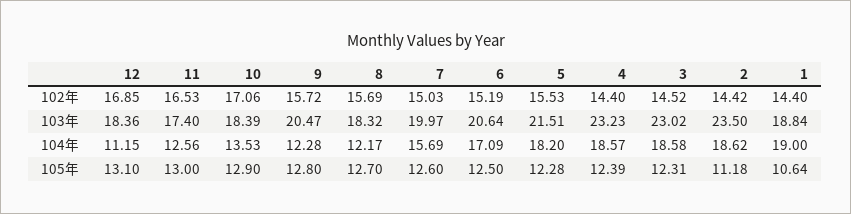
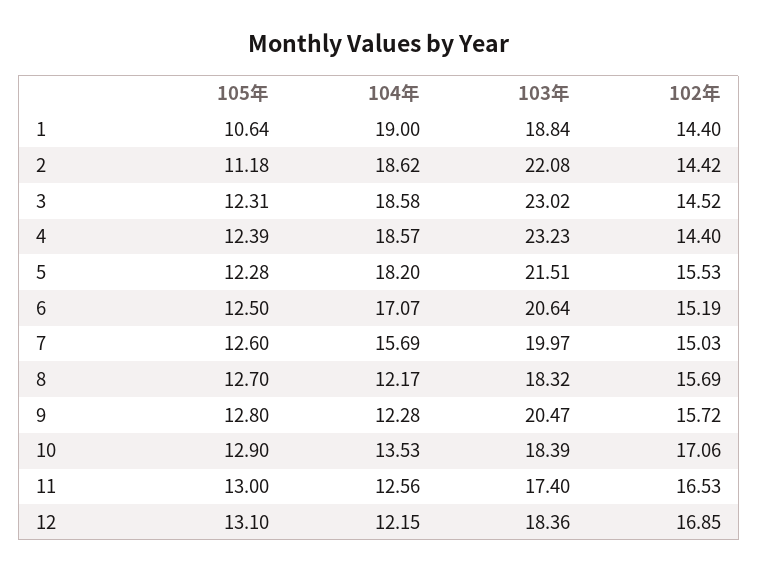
  {
    "12": {
      "102年": 16.85,
      "103年": 18.36,
-     "104年": 11.15,
+     "104年": 12.15,
      "105年": 13.1
    },
    "11": {
      "102年": 16.53,
      "103年": 17.4,
      "104年": 12.56,
      "105年": 13
    },
    "10": {
      "102年": 17.06,
      "103年": 18.39,
      "104年": 13.53,
      "105年": 12.9
    },
    "9": {
      "102年": 15.72,
      "103年": 20.47,
      "104年": 12.28,
      "105年": 12.8
    },
    "8": {
      "102年": 15.69,
      "103年": 18.32,
      "104年": 12.17,
      "105年": 12.7
    },
    "7": {
      "102年": 15.03,
      "103年": 19.97,
      "104年": 15.69,
      "105年": 12.6
    },
    "6": {
      "102年": 15.19,
      "103年": 20.64,
-     "104年": 17.09,
+     "104年": 17.07,
      "105年": 12.5
    },
    "5": {
      "102年": 15.53,
      "103年": 21.51,
      "104年": 18.2,
      "105年": 12.28
    },
    "4": {
      "102年": 14.4,
      "103年": 23.23,
      "104年": 18.57,
      "105年": 12.39
    },
    "3": {
      "102年": 14.52,
      "103年": 23.02,
      "104年": 18.58,
      "105年": 12.31
    },
    "2": {
      "102年": 14.42,
-     "103年": 23.5,
+     "103年": 22.08,
      "104年": 18.62,
      "105年": 11.18
    },
    "1": {
      "102年": 14.4,
      "103年": 18.84,
      "104年": 19,
      "105年": 10.64
    }
  }

